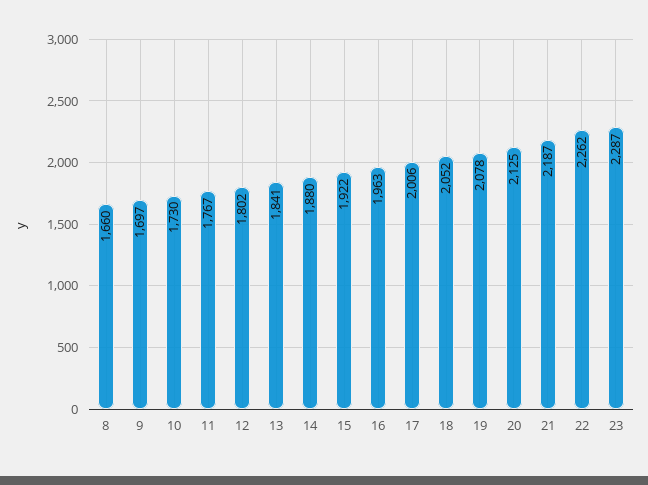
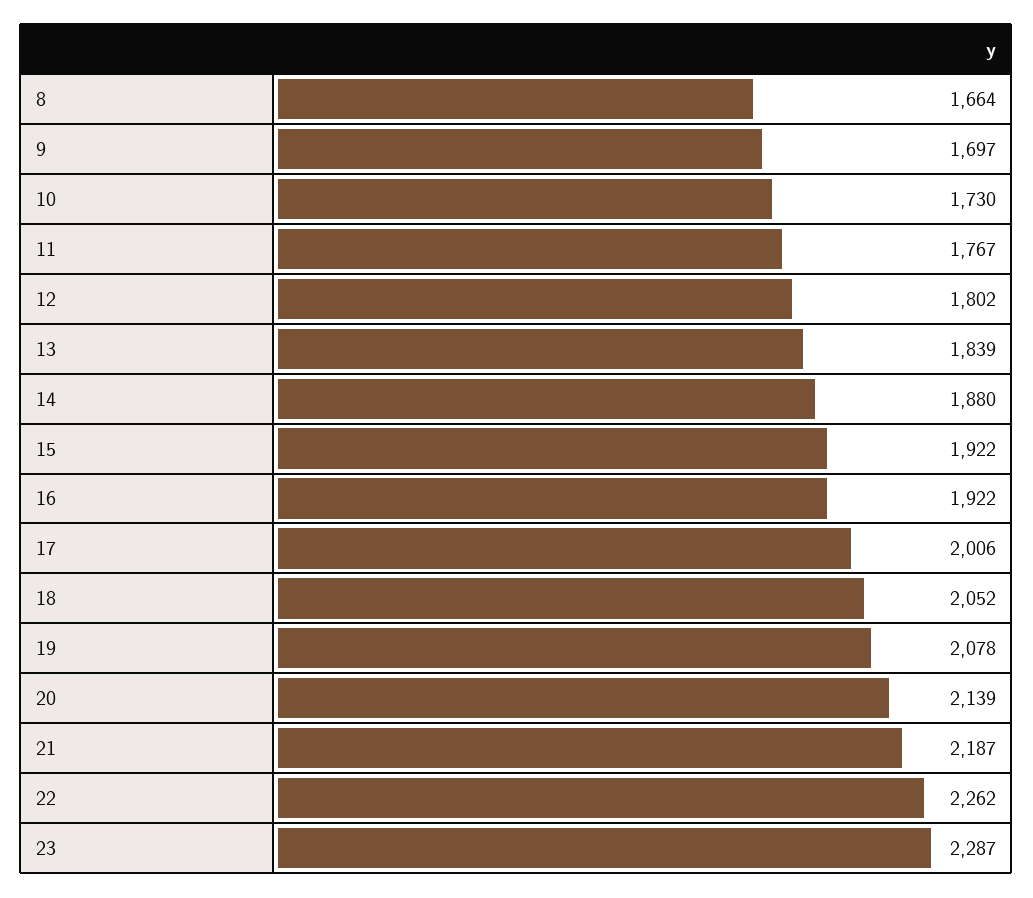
  {
-   "8": 1660,
+   "8": 1664,
    "9": 1697,
    "10": 1730,
    "11": 1767,
    "12": 1802,
-   "13": 1841,
+   "13": 1839,
    "14": 1880,
    "15": 1922,
-   "16": 1963,
+   "16": 1922,
    "17": 2006,
    "18": 2052,
    "19": 2078,
-   "20": 2125,
+   "20": 2139,
    "21": 2187,
    "22": 2262,
    "23": 2287
  }

